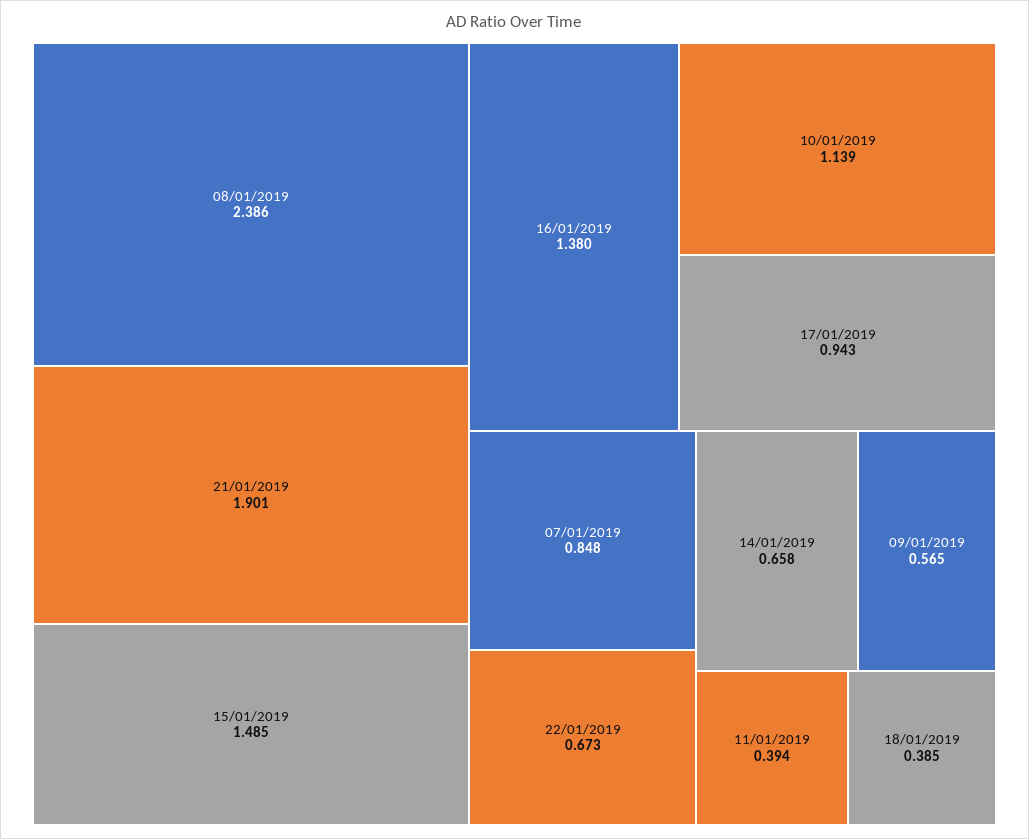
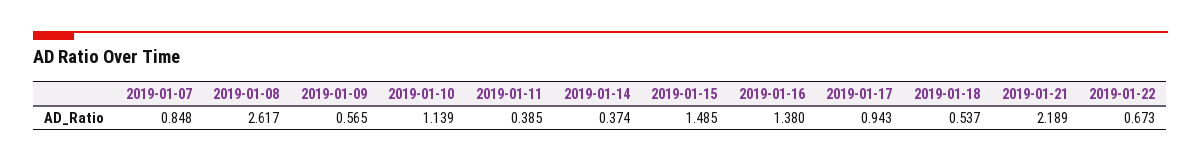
  {
-   "08/01/2019": 2.386,
+   "08/01/2019": 2.617,
-   "21/01/2019": 1.901,
+   "21/01/2019": 2.189,
    "15/01/2019": 1.485,
    "16/01/2019": 1.38,
    "10/01/2019": 1.139,
    "17/01/2019": 0.943,
    "07/01/2019": 0.848,
    "22/01/2019": 0.673,
-   "14/01/2019": 0.658,
+   "14/01/2019": 0.374,
    "09/01/2019": 0.565,
-   "11/01/2019": 0.394,
+   "11/01/2019": 0.385,
-   "18/01/2019": 0.385
+   "18/01/2019": 0.537
  }

